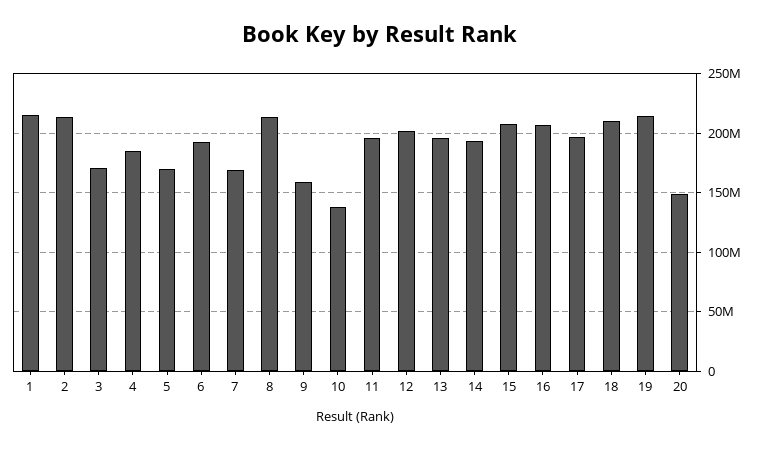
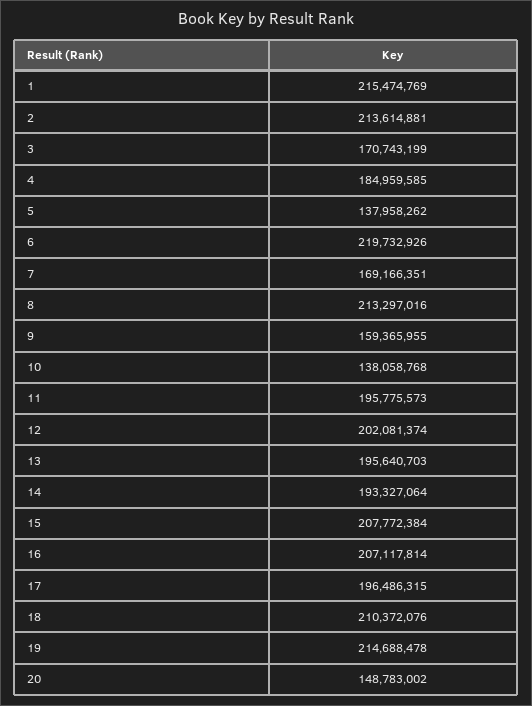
  {
    "1": 215474769,
    "2": 213614881,
    "3": 170743199,
    "4": 184959585,
-   "5": 170000000,
+   "5": 137958262,
-   "6": 190000000,
+   "6": 219732926,
    "7": 169166351,
    "8": 213297016,
    "9": 159365955,
    "10": 138058768,
    "11": 195775573,
    "12": 202081374,
    "13": 195640703,
    "14": 193327064,
    "15": 207772384,
    "16": 207117814,
    "17": 196486315,
    "18": 210372076,
    "19": 214688478,
    "20": 148783002
  }

